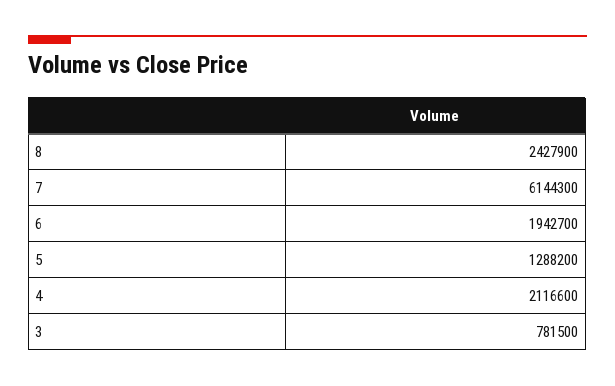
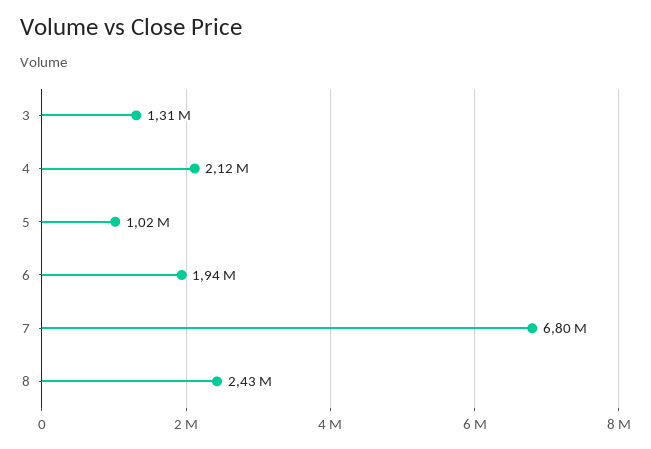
  {
    "8": 2427900,
-   "7": 6144300,
+   "7": 6800000,
    "6": 1942700,
-   "5": 1288200,
+   "5": 1020000,
    "4": 2116600,
-   "3": 781500
+   "3": 1310000
  }

